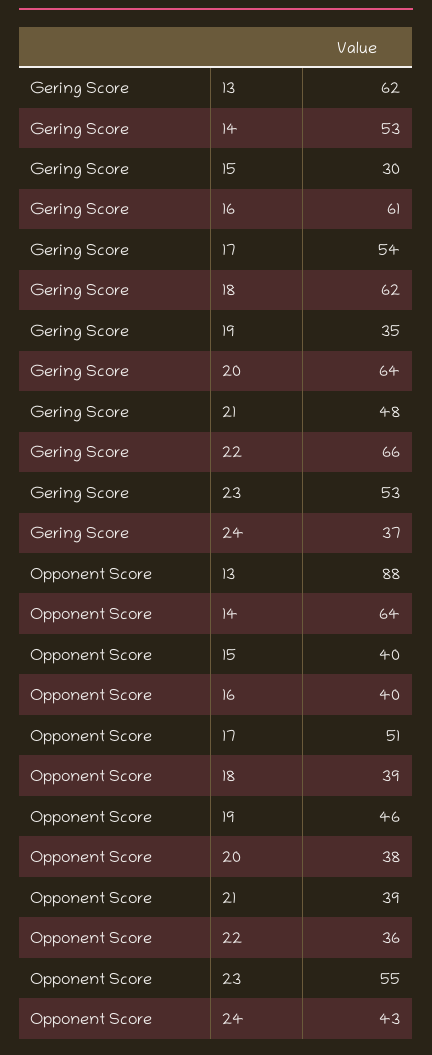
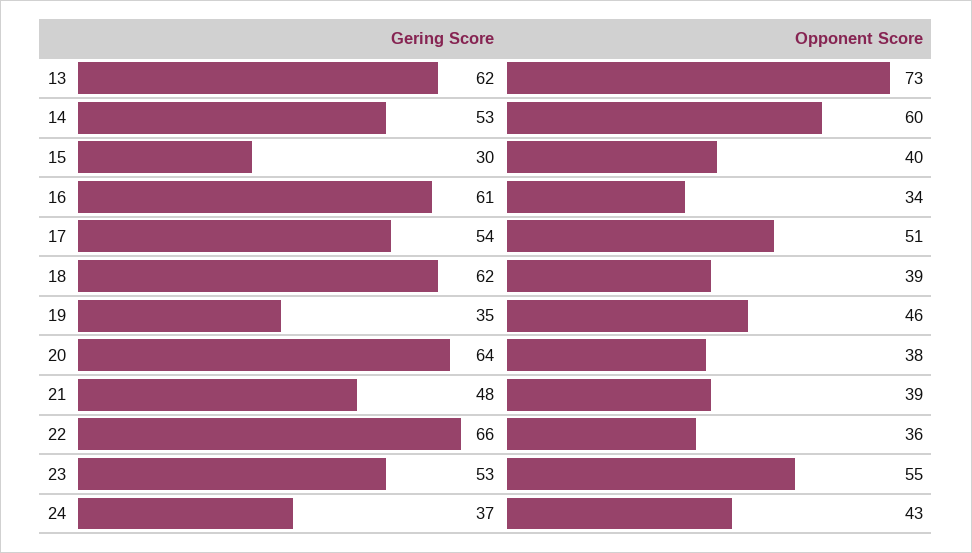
  {
    "Gering Score": {
      "13": 62,
      "14": 53,
      "15": 30,
      "16": 61,
      "17": 54,
      "18": 62,
      "19": 35,
      "20": 64,
      "21": 48,
      "22": 66,
      "23": 53,
      "24": 37
    },
    "Opponent Score": {
-     "13": 88,
+     "13": 73,
-     "14": 64,
+     "14": 60,
      "15": 40,
-     "16": 40,
+     "16": 34,
      "17": 51,
      "18": 39,
      "19": 46,
      "20": 38,
      "21": 39,
      "22": 36,
      "23": 55,
      "24": 43
    }
  }

